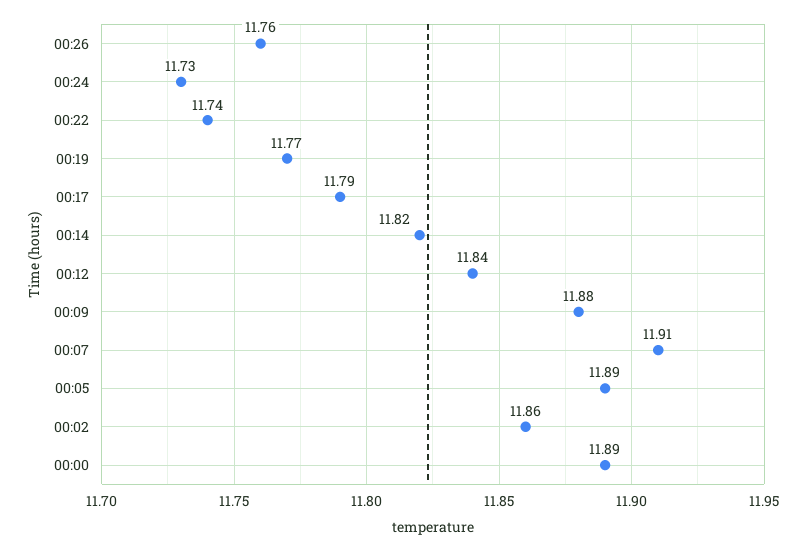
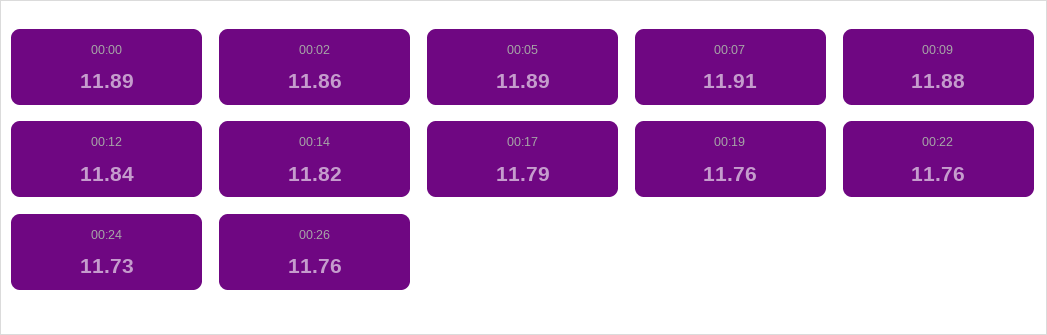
  {
    "00:26": 11.76,
    "00:24": 11.73,
-   "00:22": 11.74,
+   "00:22": 11.76,
-   "00:19": 11.77,
+   "00:19": 11.76,
    "00:17": 11.79,
    "00:14": 11.82,
    "00:12": 11.84,
    "00:09": 11.88,
    "00:07": 11.91,
    "00:05": 11.89,
    "00:02": 11.86,
    "00:00": 11.89
  }

